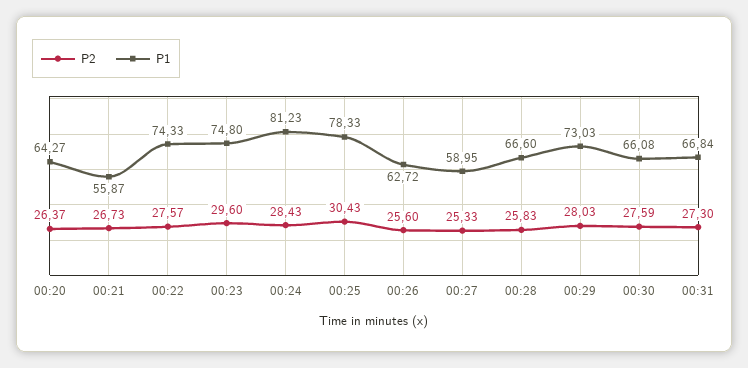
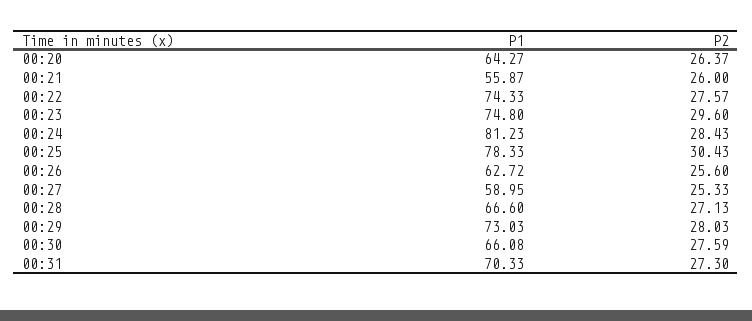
  {
    "P2": {
      "00:20": 26.37,
-     "00:21": 26.73,
+     "00:21": 26,
      "00:22": 27.57,
      "00:23": 29.6,
      "00:24": 28.43,
      "00:25": 30.43,
      "00:26": 25.6,
      "00:27": 25.33,
-     "00:28": 25.83,
+     "00:28": 27.13,
      "00:29": 28.03,
      "00:30": 27.59,
      "00:31": 27.3
    },
    "P1": {
      "00:20": 64.27,
      "00:21": 55.87,
      "00:22": 74.33,
      "00:23": 74.8,
      "00:24": 81.23,
      "00:25": 78.33,
      "00:26": 62.72,
      "00:27": 58.95,
      "00:28": 66.6,
      "00:29": 73.03,
      "00:30": 66.08,
-     "00:31": 66.84
+     "00:31": 70.33
    }
  }

